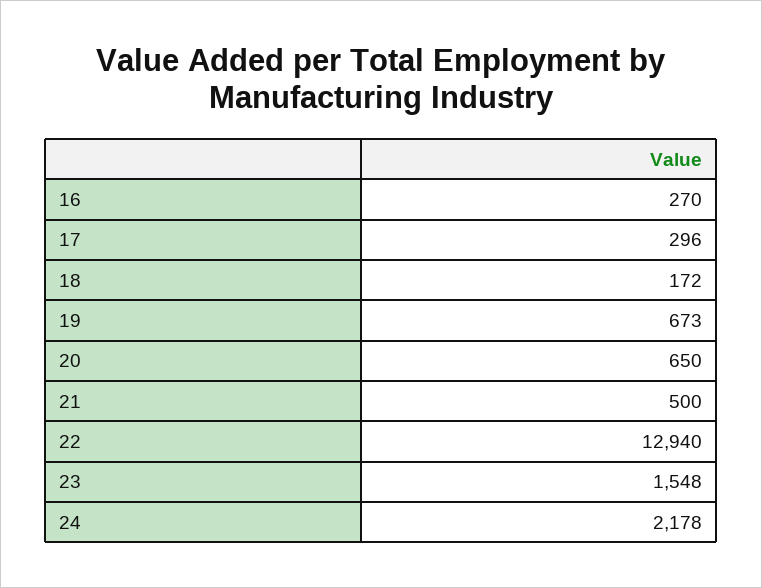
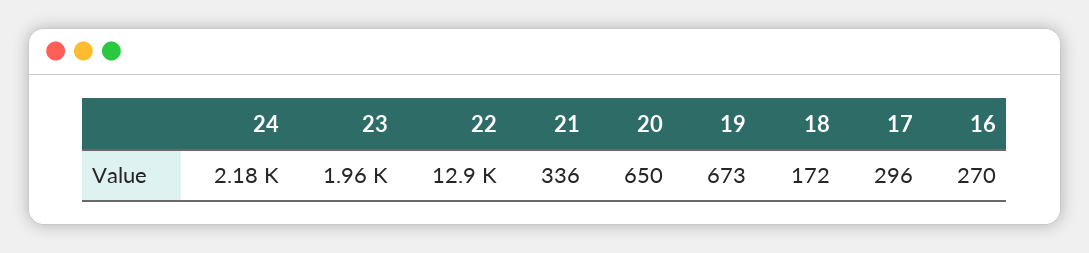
  {
    "16": 270,
    "17": 296,
    "18": 172,
    "19": 673,
    "20": 650,
-   "21": 500,
+   "21": 336,
    "22": 12940,
-   "23": 1548,
+   "23": 1960,
    "24": 2178
  }

